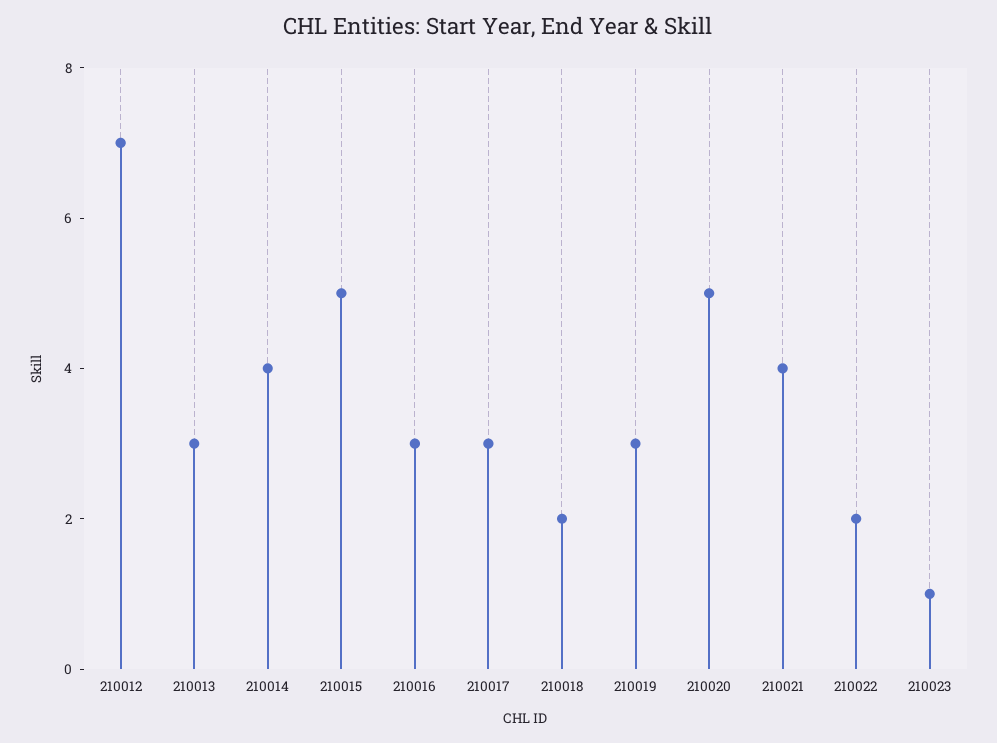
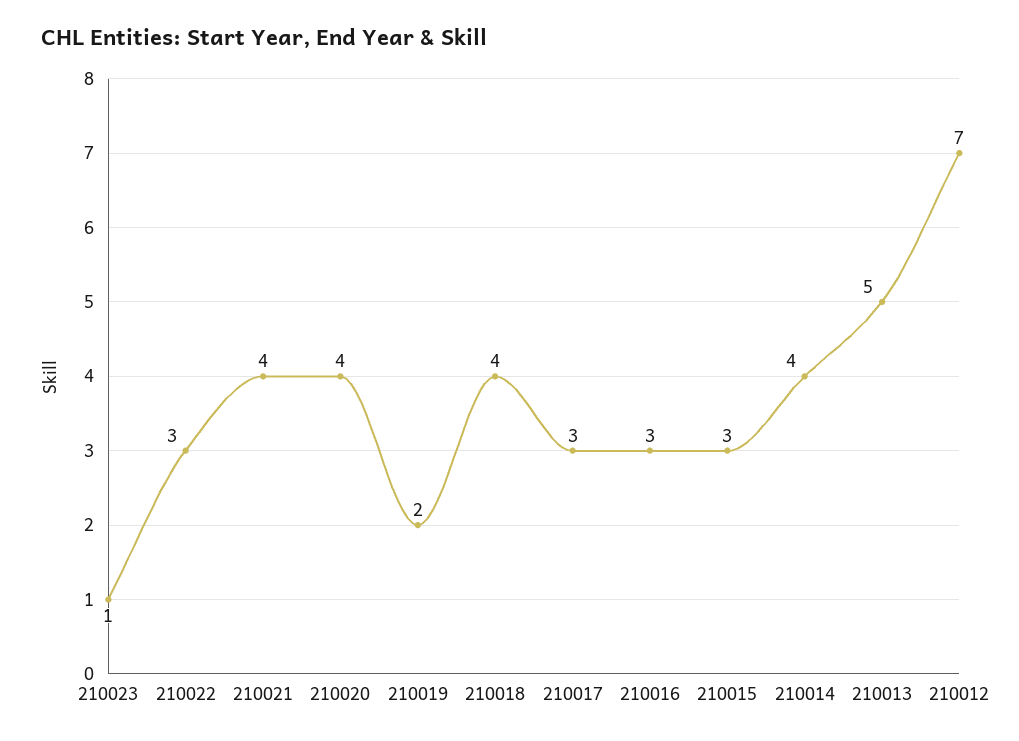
  {
    "210012": 7,
-   "210013": 3,
+   "210013": 5,
    "210014": 4,
-   "210015": 5,
+   "210015": 3,
    "210016": 3,
    "210017": 3,
-   "210018": 2,
+   "210018": 4,
-   "210019": 3,
+   "210019": 2,
-   "210020": 5,
+   "210020": 4,
    "210021": 4,
-   "210022": 2,
+   "210022": 3,
    "210023": 1
  }

